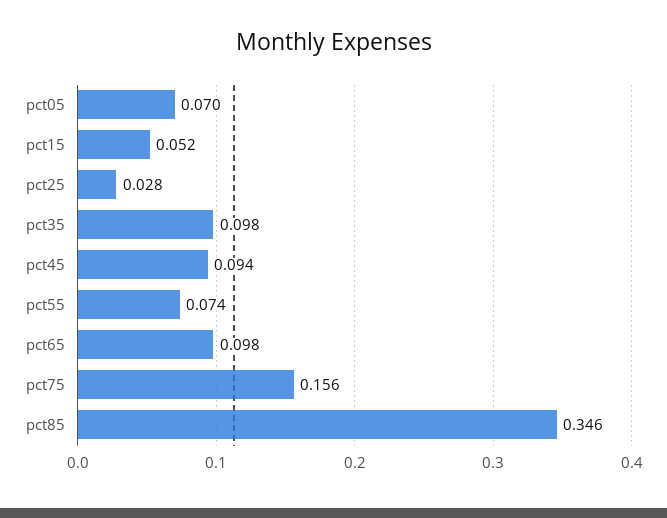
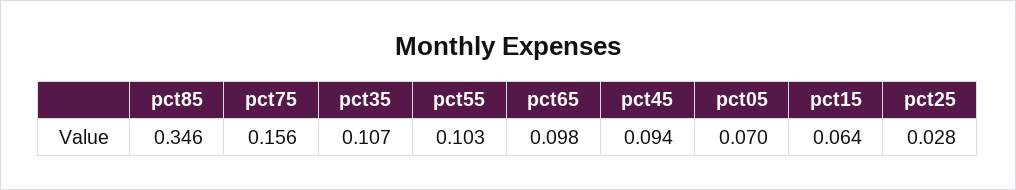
  {
    "pct05": 0.07,
-   "pct15": 0.052,
+   "pct15": 0.064,
    "pct25": 0.028,
-   "pct35": 0.098,
+   "pct35": 0.107,
    "pct45": 0.094,
-   "pct55": 0.074,
+   "pct55": 0.103,
    "pct65": 0.098,
    "pct75": 0.156,
    "pct85": 0.346
  }

